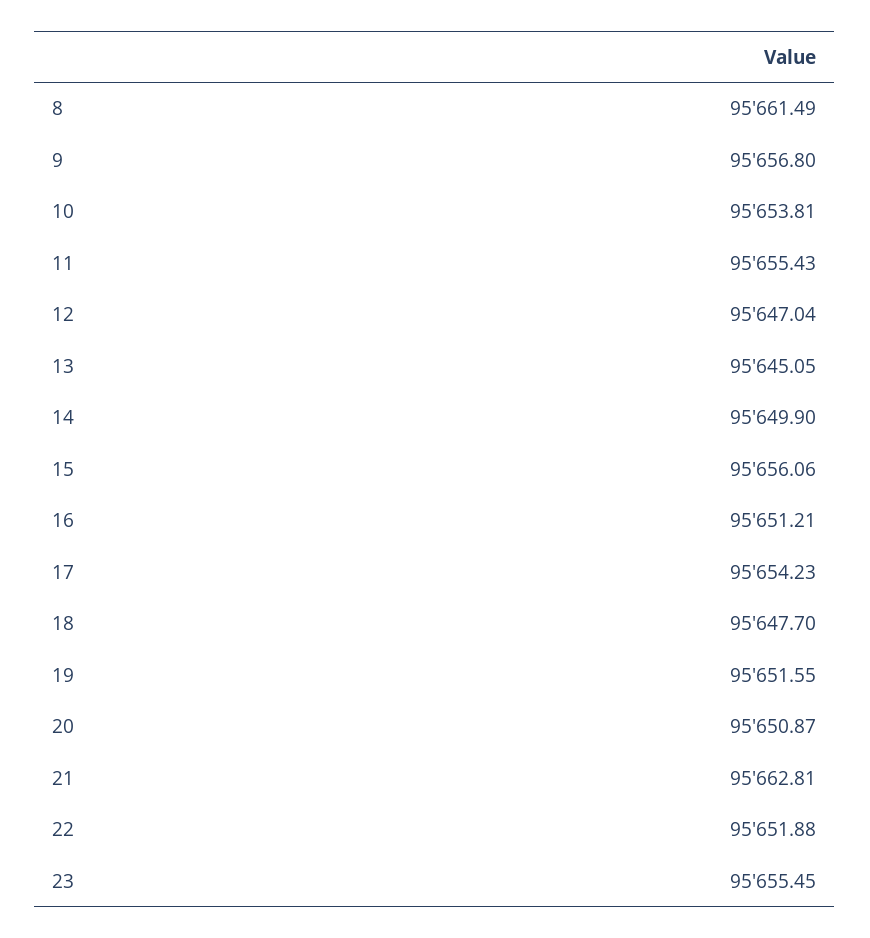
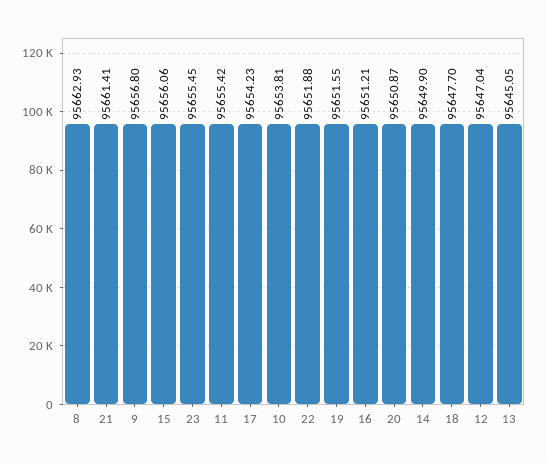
  {
-   "8": 95661.49,
+   "8": 95662.93,
    "9": 95656.8,
    "10": 95653.81,
-   "11": 95655.43,
+   "11": 95655.42,
    "12": 95647.04,
    "13": 95645.05,
    "14": 95649.9,
    "15": 95656.06,
    "16": 95651.21,
    "17": 95654.23,
    "18": 95647.7,
    "19": 95651.55,
    "20": 95650.87,
-   "21": 95662.81,
+   "21": 95661.41,
    "22": 95651.88,
    "23": 95655.45
  }

